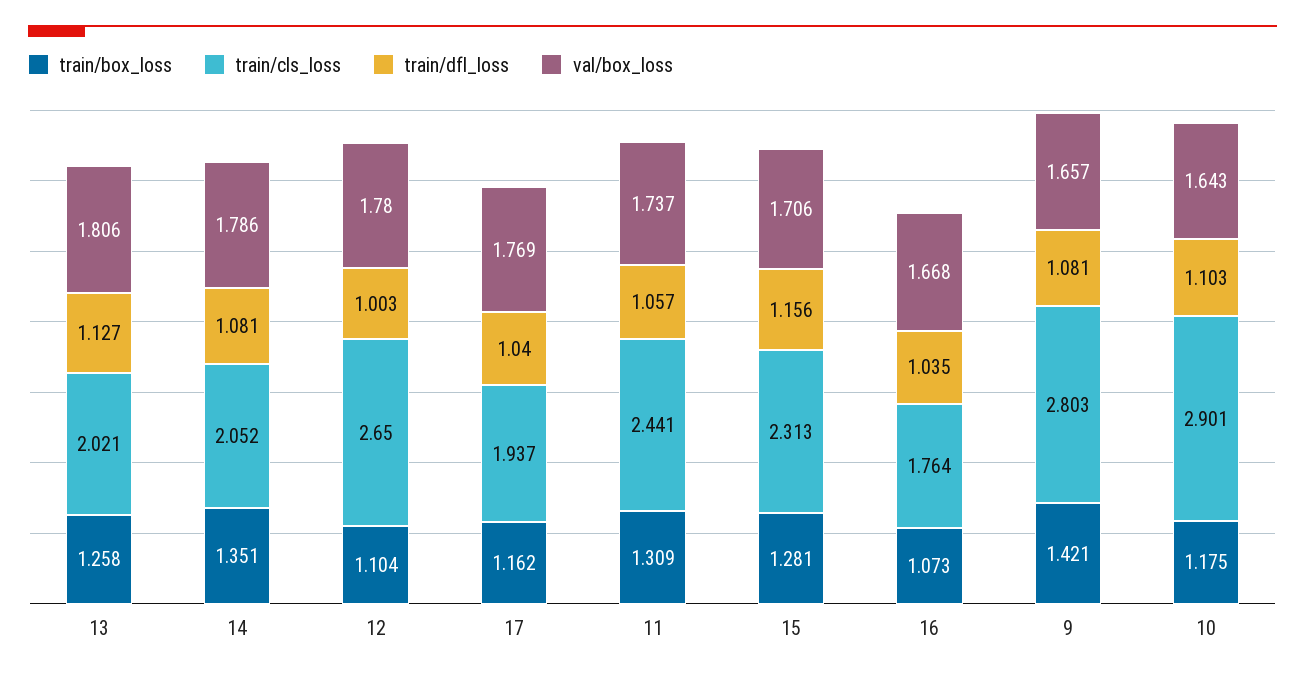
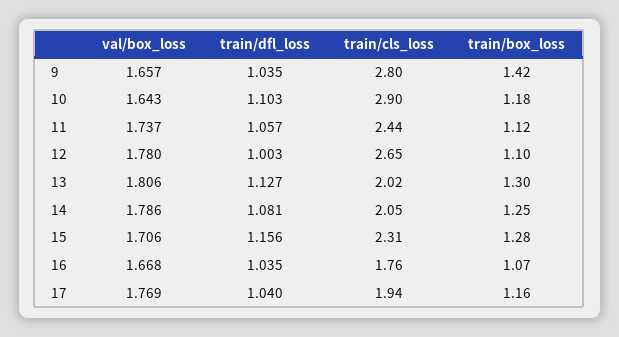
  {
    "train/box_loss": {
-     "13": 1.258,
+     "13": 1.3,
-     "14": 1.351,
+     "14": 1.25,
      "12": 1.104,
      "17": 1.162,
-     "11": 1.309,
+     "11": 1.12,
      "15": 1.281,
      "16": 1.073,
      "9": 1.421,
      "10": 1.175
    },
    "train/cls_loss": {
      "13": 2.021,
      "14": 2.052,
      "12": 2.65,
      "17": 1.937,
      "11": 2.441,
      "15": 2.313,
      "16": 1.764,
      "9": 2.803,
      "10": 2.901
    },
    "train/dfl_loss": {
      "13": 1.127,
      "14": 1.081,
      "12": 1.003,
      "17": 1.04,
      "11": 1.057,
      "15": 1.156,
      "16": 1.035,
-     "9": 1.081,
+     "9": 1.035,
      "10": 1.103
    },
    "val/box_loss": {
      "13": 1.806,
      "14": 1.786,
      "12": 1.78,
      "17": 1.769,
      "11": 1.737,
      "15": 1.706,
      "16": 1.668,
      "9": 1.657,
      "10": 1.643
    }
  }

